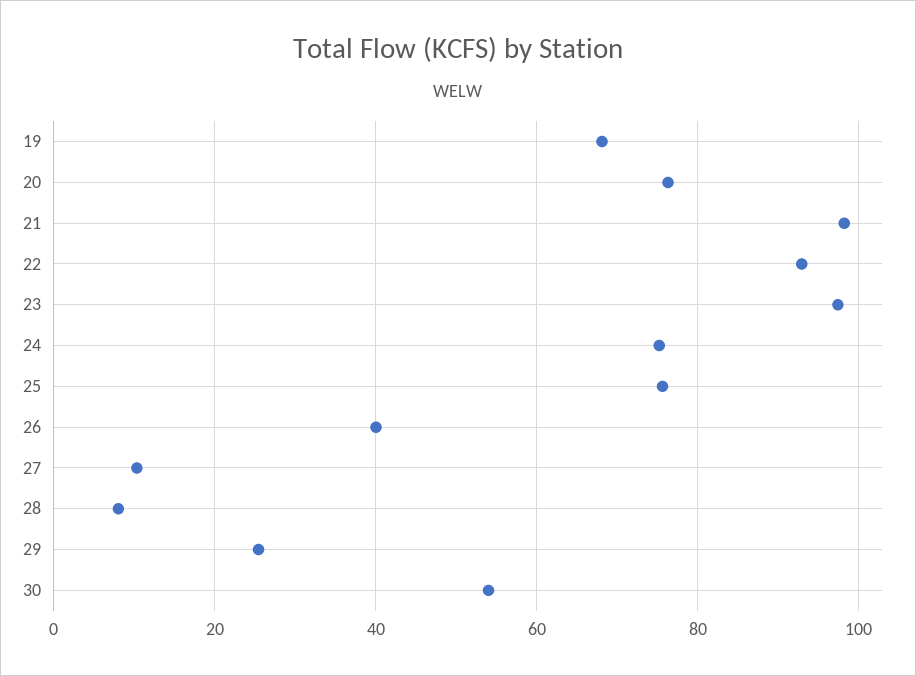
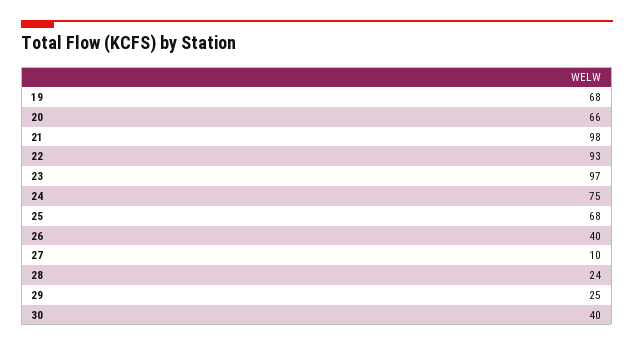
  {
    "19": 68,
-   "20": 76,
+   "20": 66,
    "21": 98,
    "22": 93,
    "23": 97,
    "24": 75,
-   "25": 76,
+   "25": 68,
    "26": 40,
    "27": 10,
-   "28": 8,
+   "28": 24,
    "29": 25,
-   "30": 54
+   "30": 40
  }

